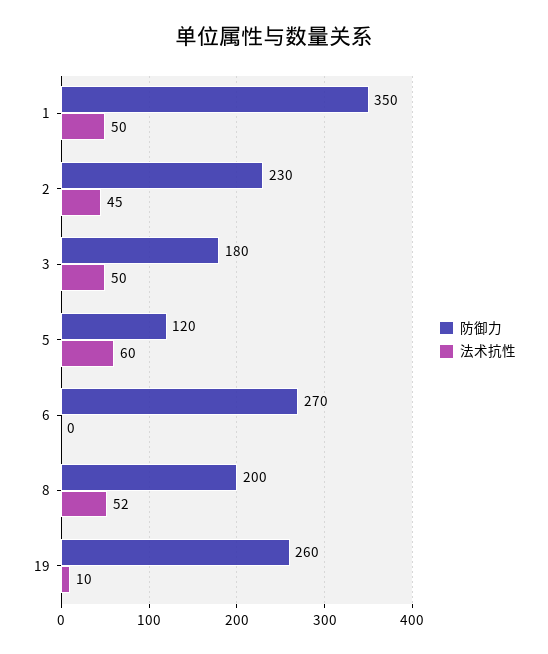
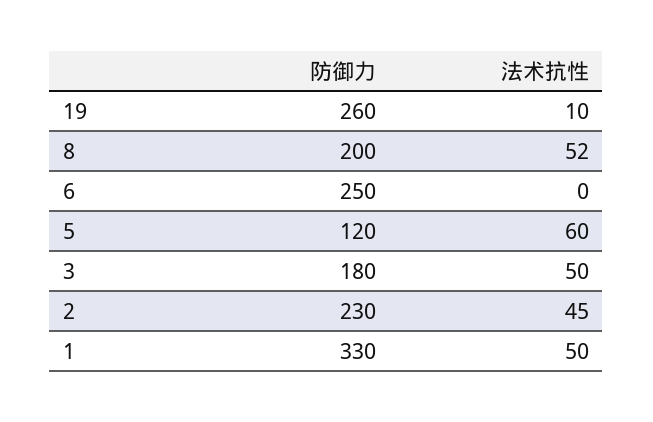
  {
    "防御力": {
-     "1": 350,
+     "1": 330,
      "2": 230,
      "3": 180,
      "5": 120,
-     "6": 270,
+     "6": 250,
      "8": 200,
      "19": 260
    },
    "法术抗性": {
      "1": 50,
      "2": 45,
      "3": 50,
      "5": 60,
      "6": 0,
      "8": 52,
      "19": 10
    }
  }

